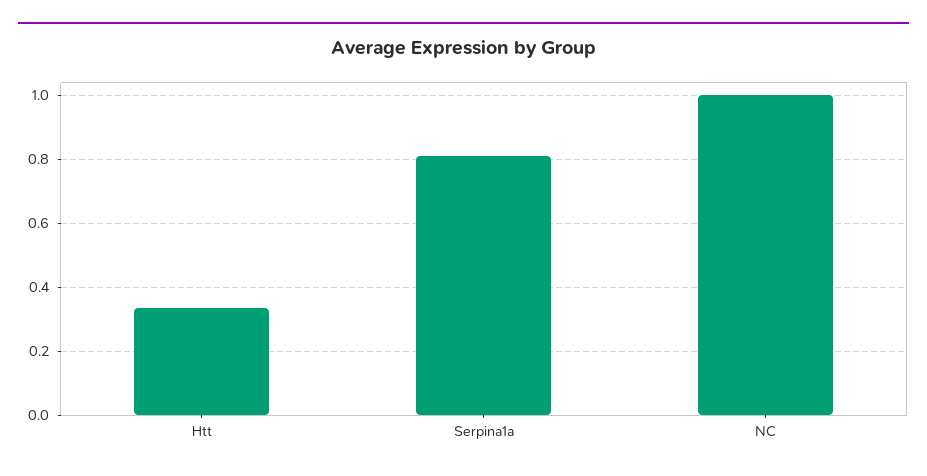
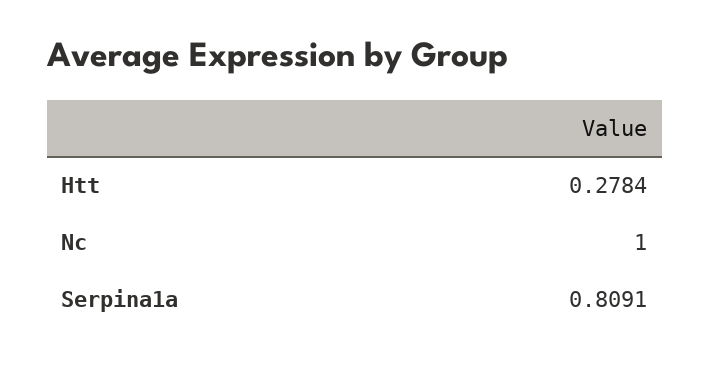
  {
-   "Htt": 0.34,
+   "Htt": 0.2784,
    "Serpina1a": 0.8091,
    "NC": 1
  }

